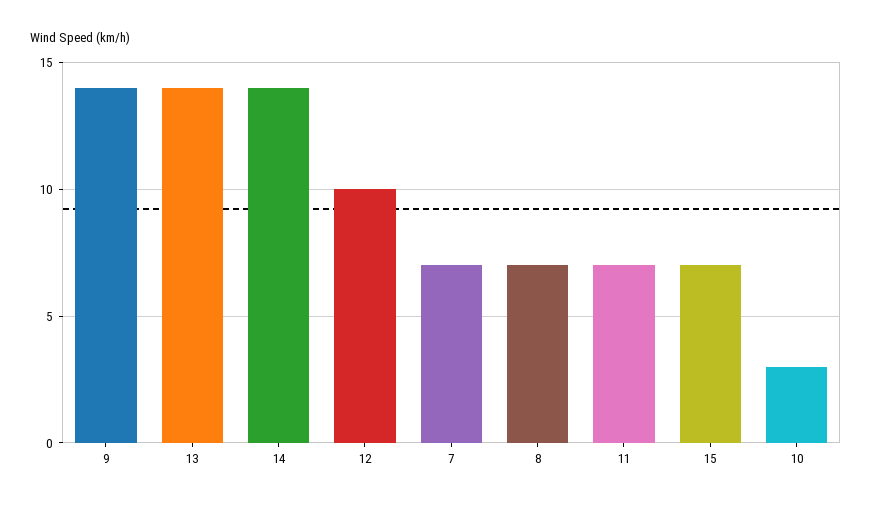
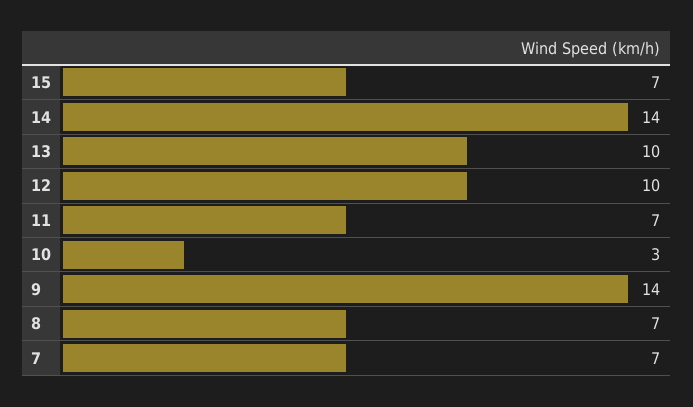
  {
    "9": 14,
-   "13": 14,
+   "13": 10,
    "14": 14,
    "12": 10,
    "7": 7,
    "8": 7,
    "11": 7,
    "15": 7,
    "10": 3
  }

